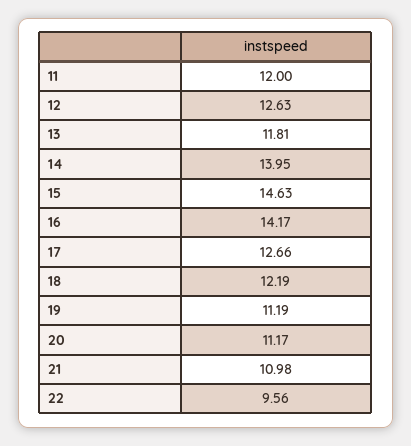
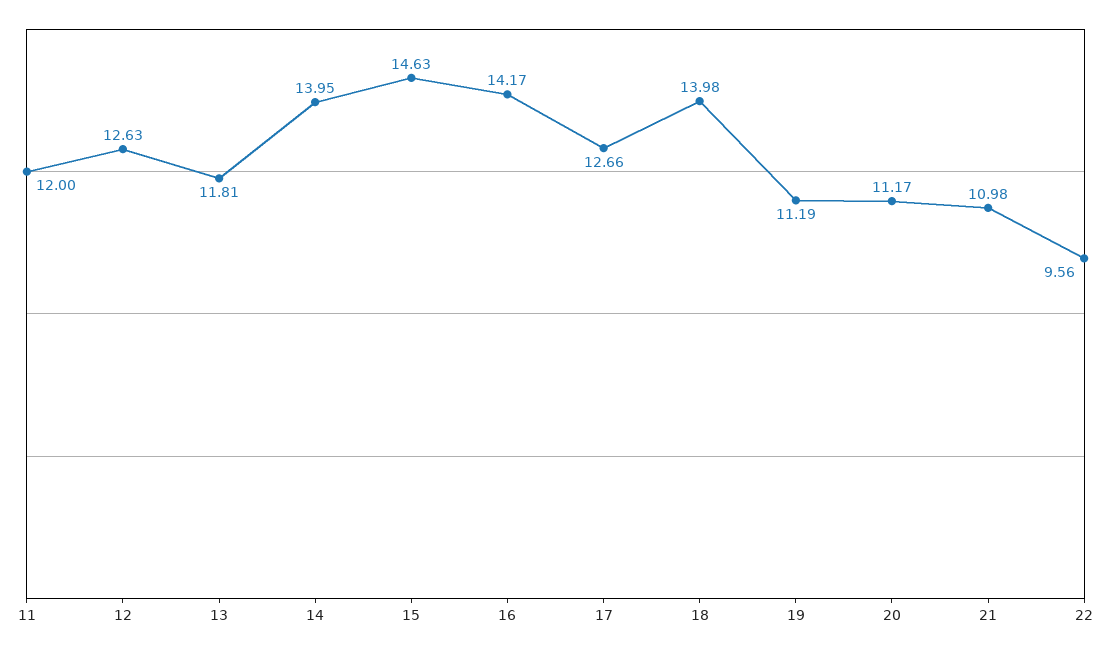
  {
    "11": 12,
    "12": 12.63,
    "13": 11.81,
    "14": 13.95,
    "15": 14.63,
    "16": 14.17,
    "17": 12.66,
-   "18": 12.19,
+   "18": 13.98,
    "19": 11.19,
    "20": 11.17,
    "21": 10.98,
    "22": 9.56
  }

